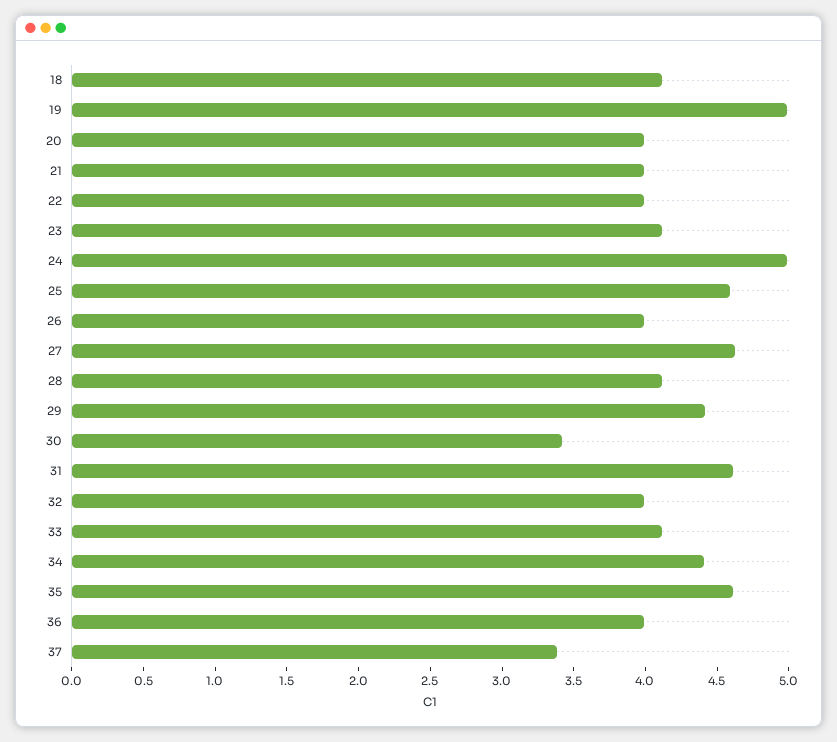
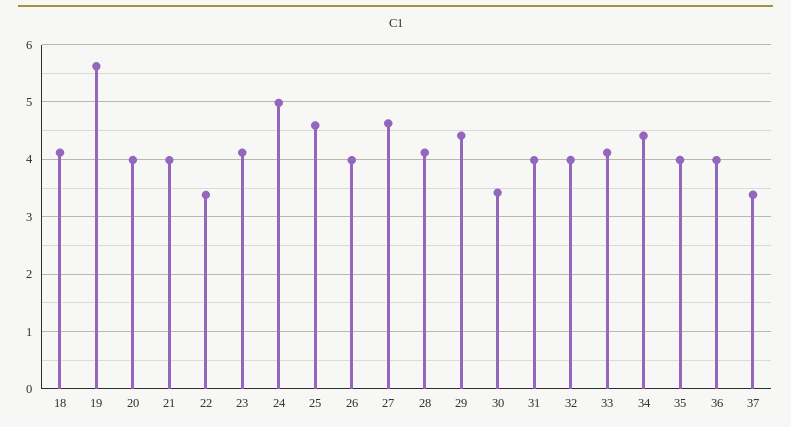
  {
    "18": 4.1,
-   "19": 5,
+   "19": 5.6,
    "20": 4,
    "21": 4,
-   "22": 4,
+   "22": 3.4,
    "23": 4.1,
    "24": 5,
    "25": 4.6,
    "26": 4,
    "27": 4.6,
    "28": 4.1,
    "29": 4.4,
    "30": 3.4,
-   "31": 4.6,
+   "31": 4,
    "32": 4,
    "33": 4.1,
    "34": 4.4,
-   "35": 4.6,
+   "35": 4,
    "36": 4,
    "37": 3.4
  }

